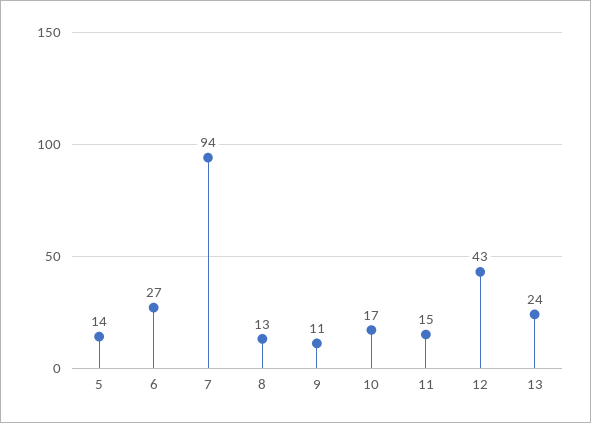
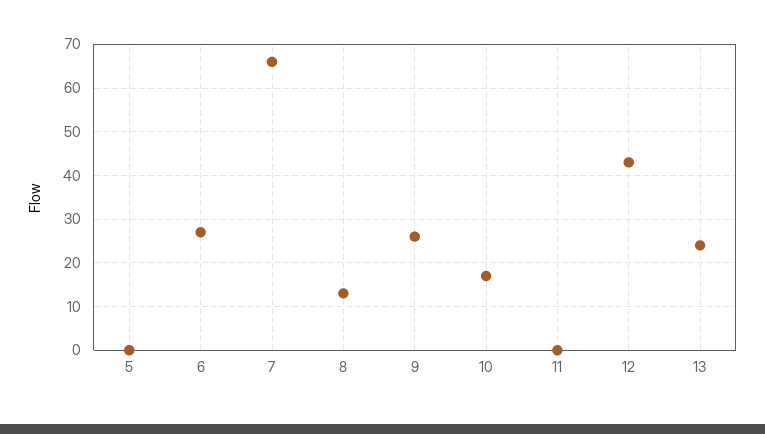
  {
-   "5": 14,
+   "5": 0,
    "6": 27,
-   "7": 94,
+   "7": 65,
    "8": 13,
-   "9": 11,
+   "9": 25,
    "10": 17,
-   "11": 15,
+   "11": 0,
    "12": 43,
    "13": 24
  }

